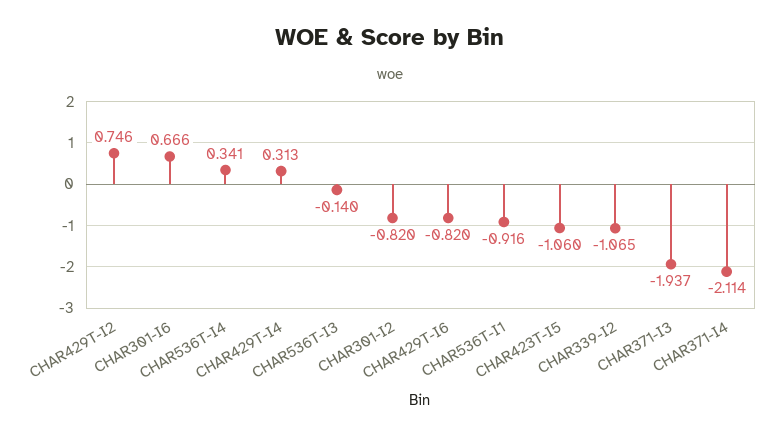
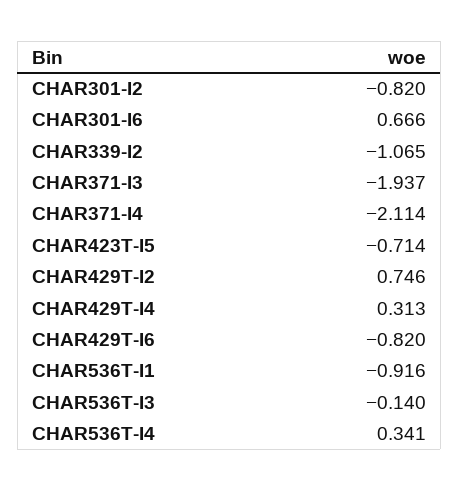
  {
    "CHAR429T-I2": 0.746,
    "CHAR301-I6": 0.666,
    "CHAR536T-I4": 0.341,
    "CHAR429T-I4": 0.313,
    "CHAR536T-I3": -0.14,
    "CHAR301-I2": -0.82,
    "CHAR429T-I6": -0.82,
    "CHAR536T-I1": -0.916,
-   "CHAR423T-I5": -1.06,
+   "CHAR423T-I5": -0.714,
    "CHAR339-I2": -1.065,
    "CHAR371-I3": -1.937,
    "CHAR371-I4": -2.114
  }

